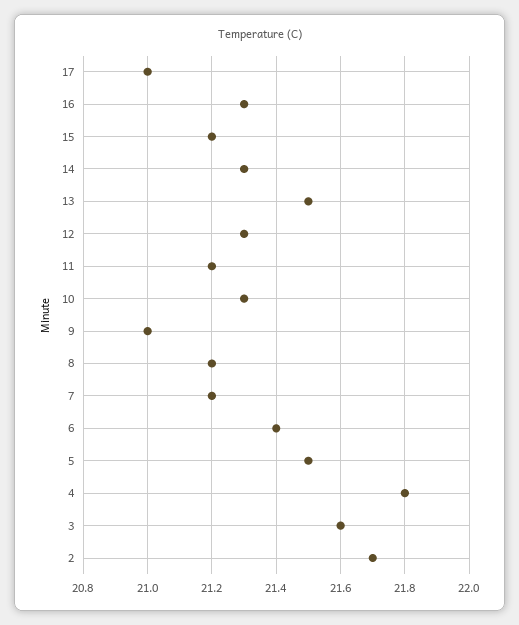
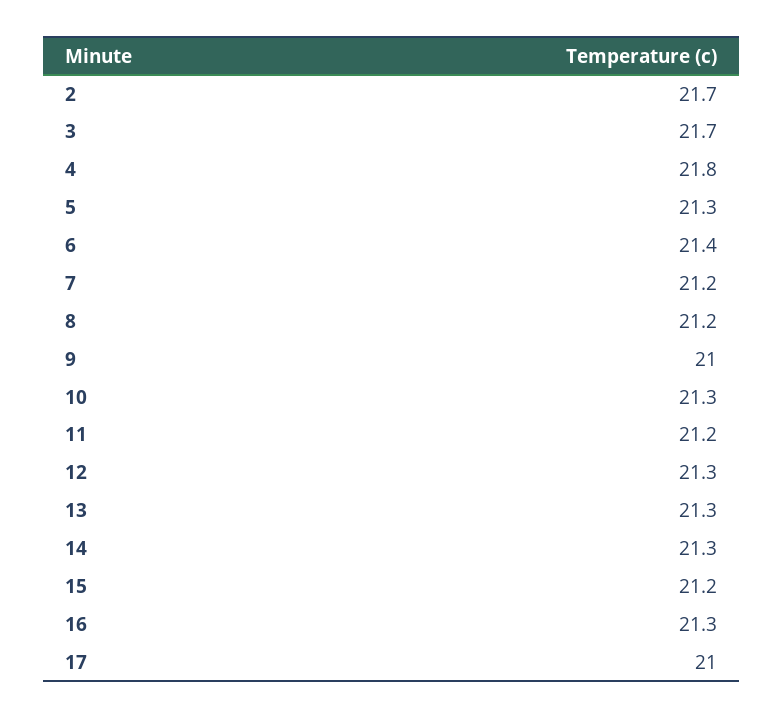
  {
    "17": 21,
    "16": 21.3,
    "15": 21.2,
    "14": 21.3,
-   "13": 21.5,
+   "13": 21.3,
    "12": 21.3,
    "11": 21.2,
    "10": 21.3,
    "9": 21,
    "8": 21.2,
    "7": 21.2,
    "6": 21.4,
-   "5": 21.5,
+   "5": 21.3,
    "4": 21.8,
-   "3": 21.6,
+   "3": 21.7,
    "2": 21.7
  }

